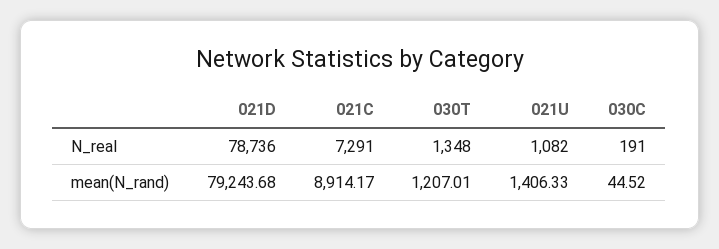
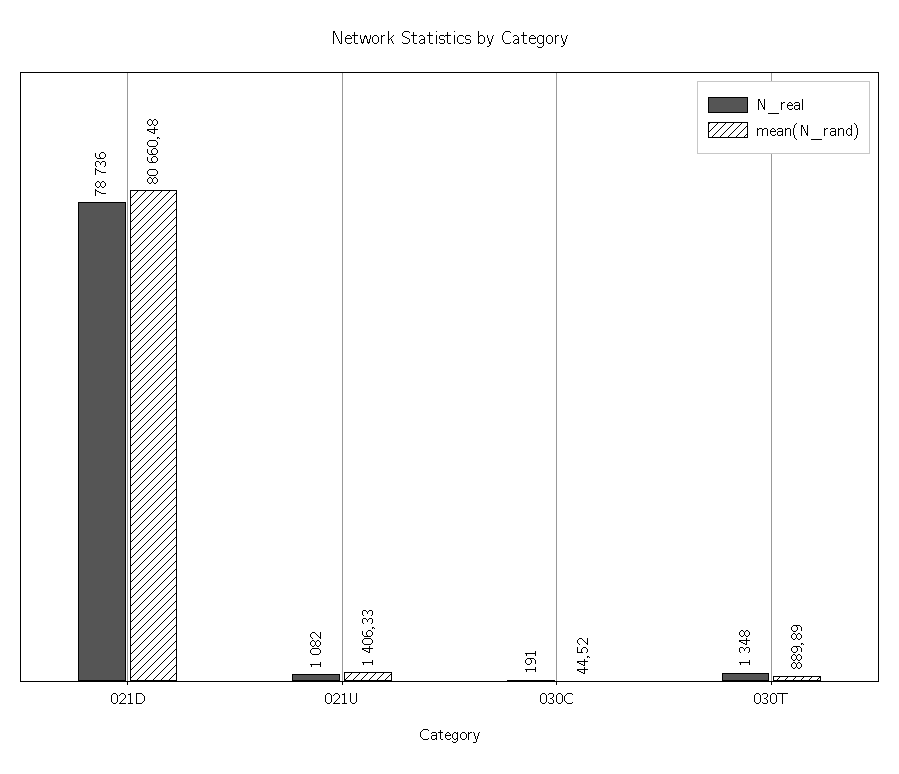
  {
    "N_real": {
      "021D": 78736,
-     "021C": 7291,
      "030T": 1348,
      "021U": 1082,
      "030C": 191
    },
    "mean(N_rand)": {
-     "021D": 79243.68,
+     "021D": 80660.48,
-     "021C": 8914.17,
-     "030T": 1207.01,
+     "030T": 889.89,
      "021U": 1406.33,
      "030C": 44.52
    }
  }

